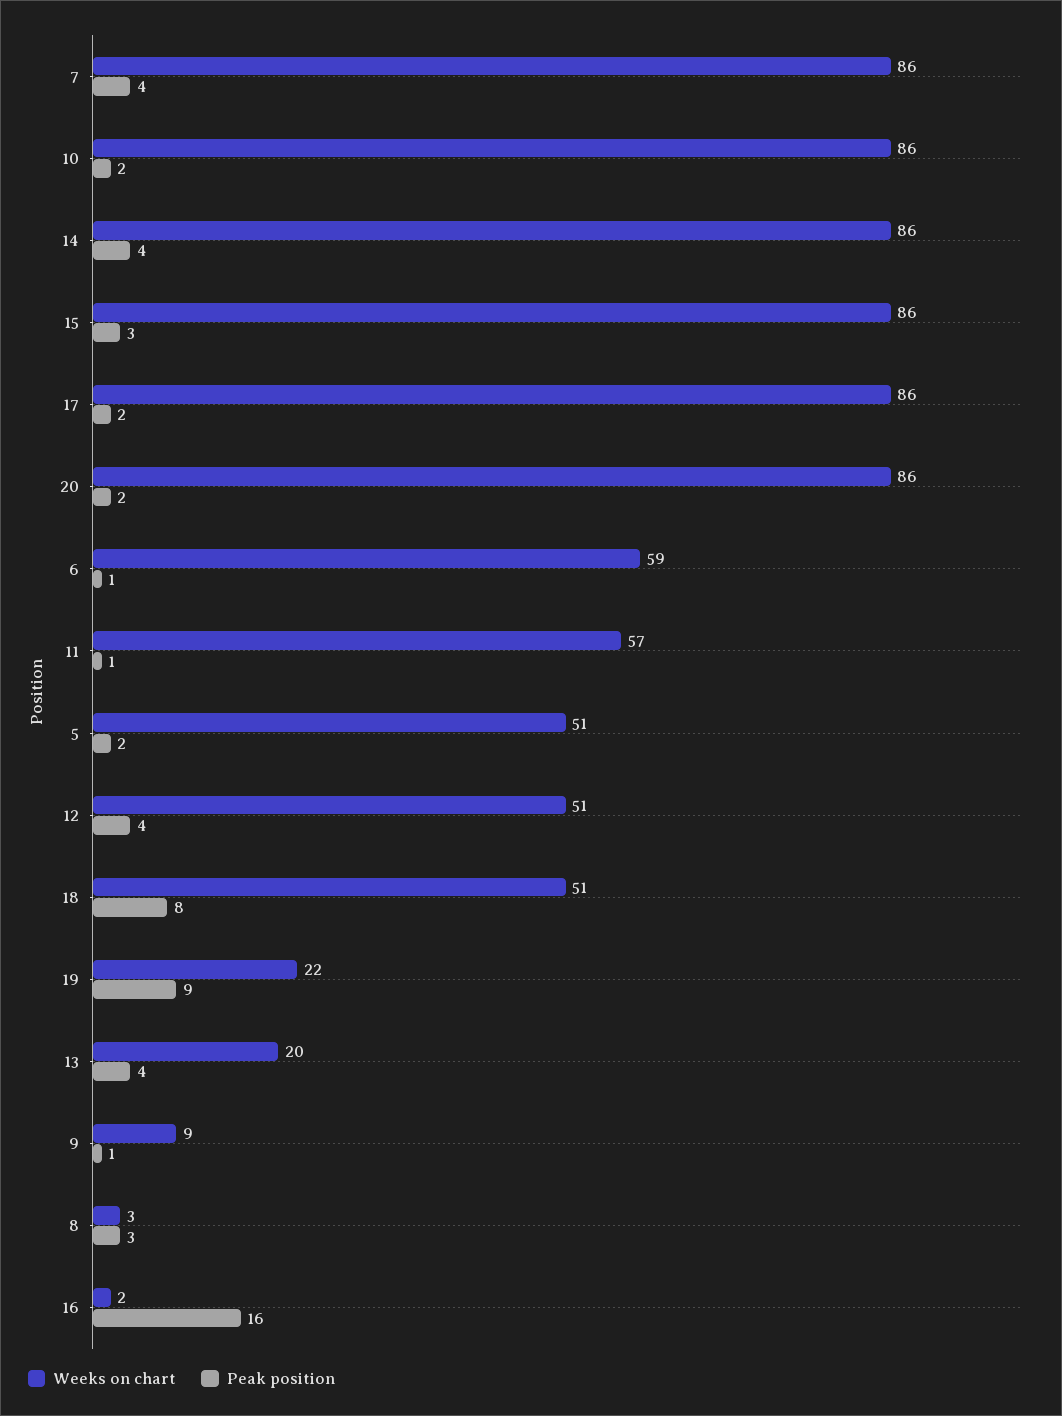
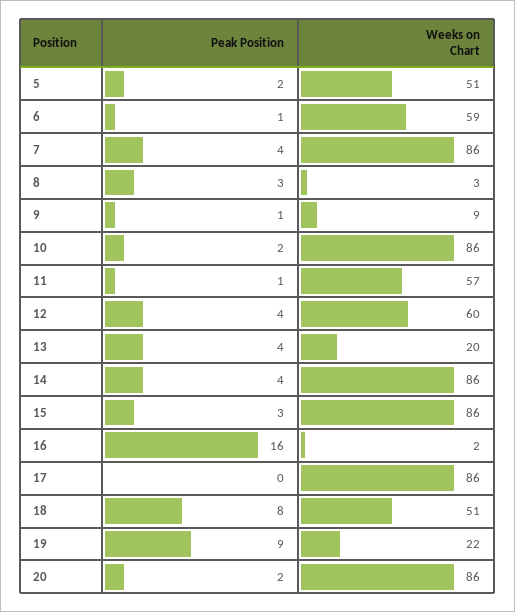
  {
    "Weeks on chart": {
      "7": 86,
      "10": 86,
      "14": 86,
      "15": 86,
      "17": 86,
      "20": 86,
      "6": 59,
      "11": 57,
      "5": 51,
-     "12": 51,
+     "12": 60,
      "18": 51,
      "19": 22,
      "13": 20,
      "9": 9,
      "8": 3,
      "16": 2
    },
    "Peak position": {
      "7": 4,
      "10": 2,
      "14": 4,
      "15": 3,
-     "17": 2,
+     "17": 0,
      "20": 2,
      "6": 1,
      "11": 1,
      "5": 2,
      "12": 4,
      "18": 8,
      "19": 9,
      "13": 4,
      "9": 1,
      "8": 3,
      "16": 16
    }
  }

